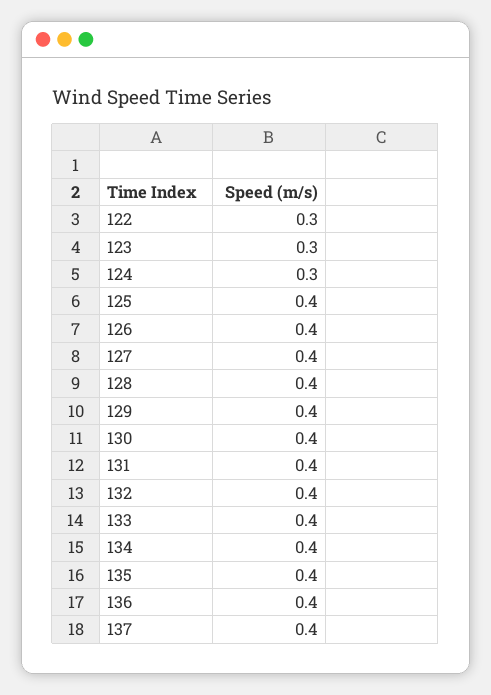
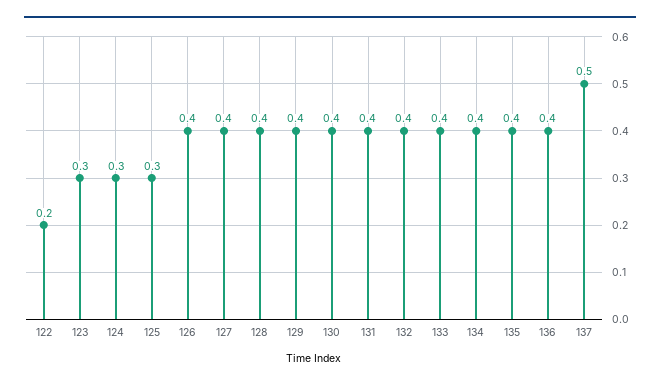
  {
-   "122": 0.3,
+   "122": 0.2,
    "123": 0.3,
    "124": 0.3,
-   "125": 0.4,
+   "125": 0.3,
    "126": 0.4,
    "127": 0.4,
    "128": 0.4,
    "129": 0.4,
    "130": 0.4,
    "131": 0.4,
    "132": 0.4,
    "133": 0.4,
    "134": 0.4,
    "135": 0.4,
    "136": 0.4,
-   "137": 0.4
+   "137": 0.5
  }

